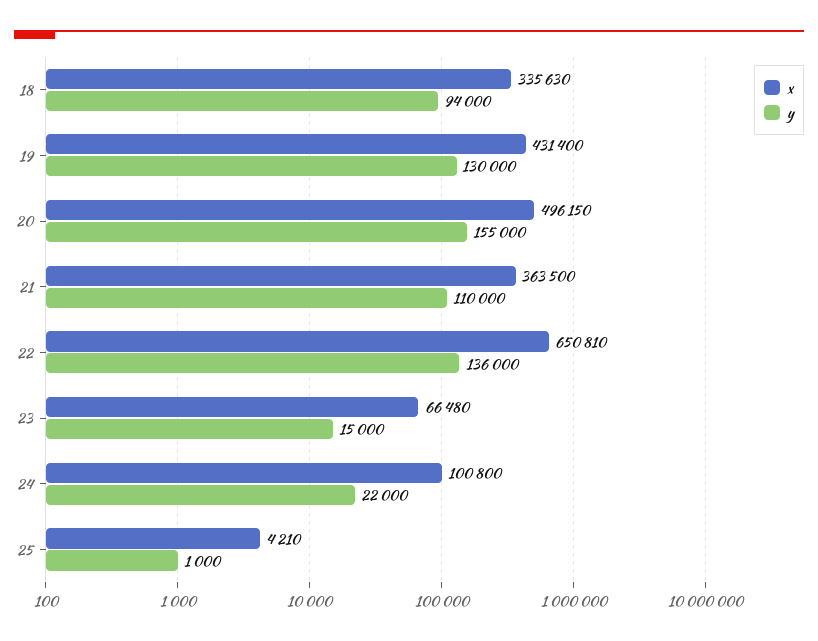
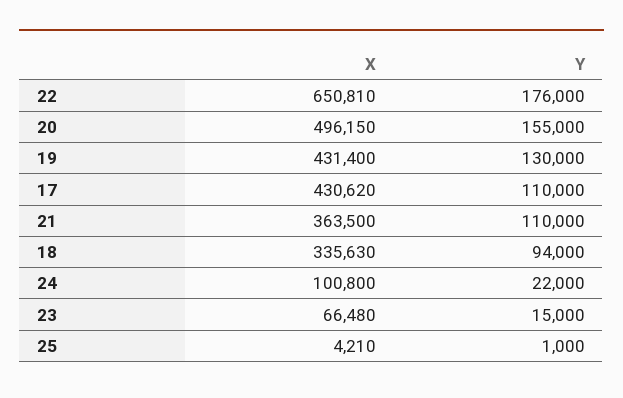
  {
    "x": {
      "18": 335630,
      "19": 431400,
      "20": 496150,
      "21": 363500,
      "22": 650810,
      "23": 66480,
      "24": 100800,
-     "25": 4210
+     "25": 4210,
+     "17": 430620
    },
    "y": {
      "18": 94000,
      "19": 130000,
      "20": 155000,
      "21": 110000,
-     "22": 136000,
+     "22": 176000,
      "23": 15000,
      "24": 22000,
-     "25": 1000
+     "25": 1000,
+     "17": 110000
    }
  }

